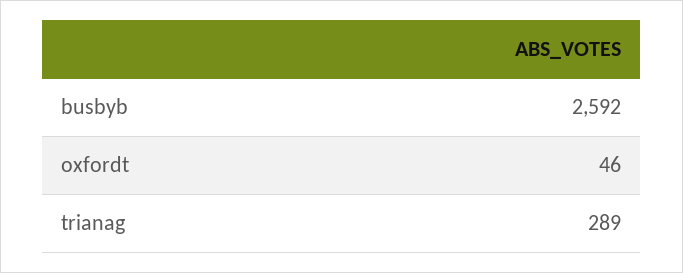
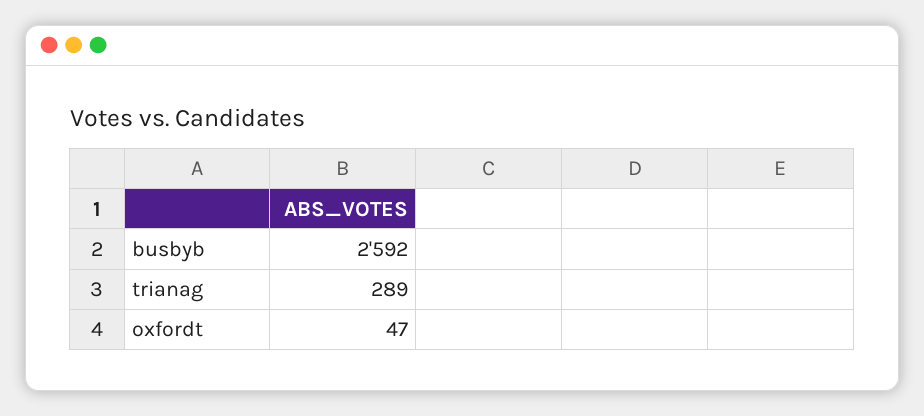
  {
    "busbyb": 2592,
-   "oxfordt": 46,
+   "oxfordt": 47,
    "trianag": 289
  }

